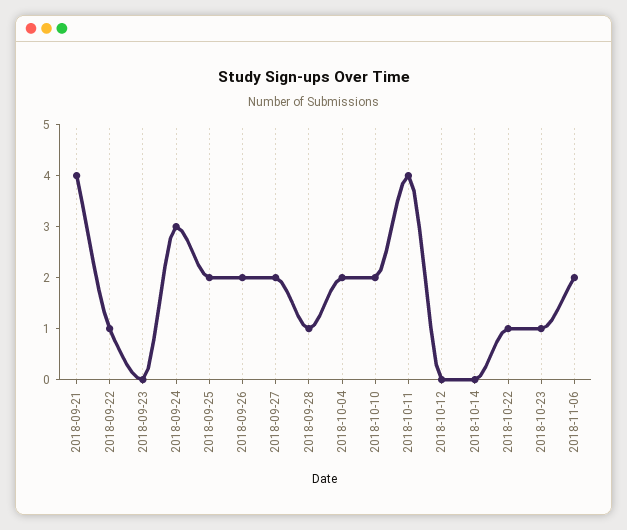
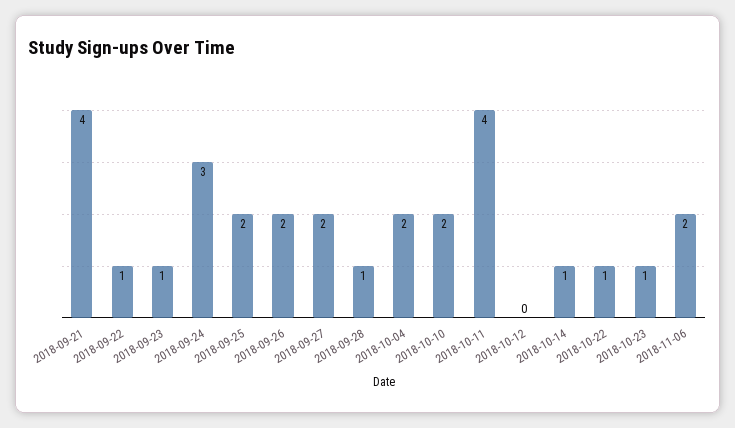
  {
    "2018-09-21": 4,
    "2018-09-22": 1,
-   "2018-09-23": 0,
+   "2018-09-23": 1,
    "2018-09-24": 3,
    "2018-09-25": 2,
    "2018-09-26": 2,
    "2018-09-27": 2,
    "2018-09-28": 1,
    "2018-10-04": 2,
    "2018-10-10": 2,
    "2018-10-11": 4,
    "2018-10-12": 0,
-   "2018-10-14": 0,
+   "2018-10-14": 1,
    "2018-10-22": 1,
    "2018-10-23": 1,
    "2018-11-06": 2
  }

